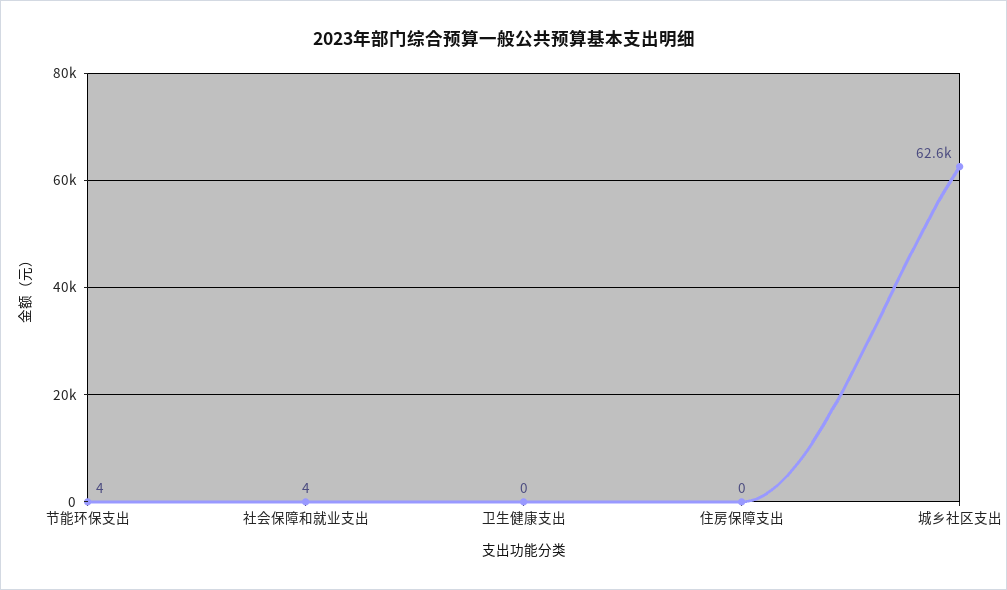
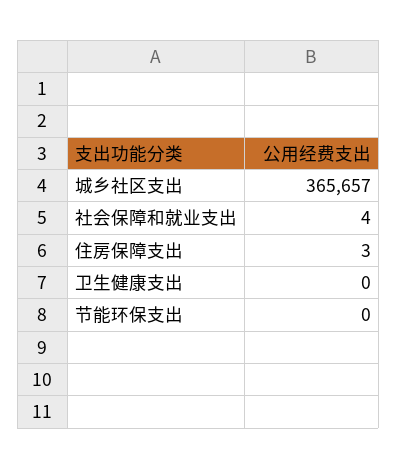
  {
-   "节能环保支出": 4,
+   "节能环保支出": 0,
    "社会保障和就业支出": 4,
    "卫生健康支出": 0,
-   "住房保障支出": 0,
+   "住房保障支出": 3,
-   "城乡社区支出": 62600
+   "城乡社区支出": 365657
  }

